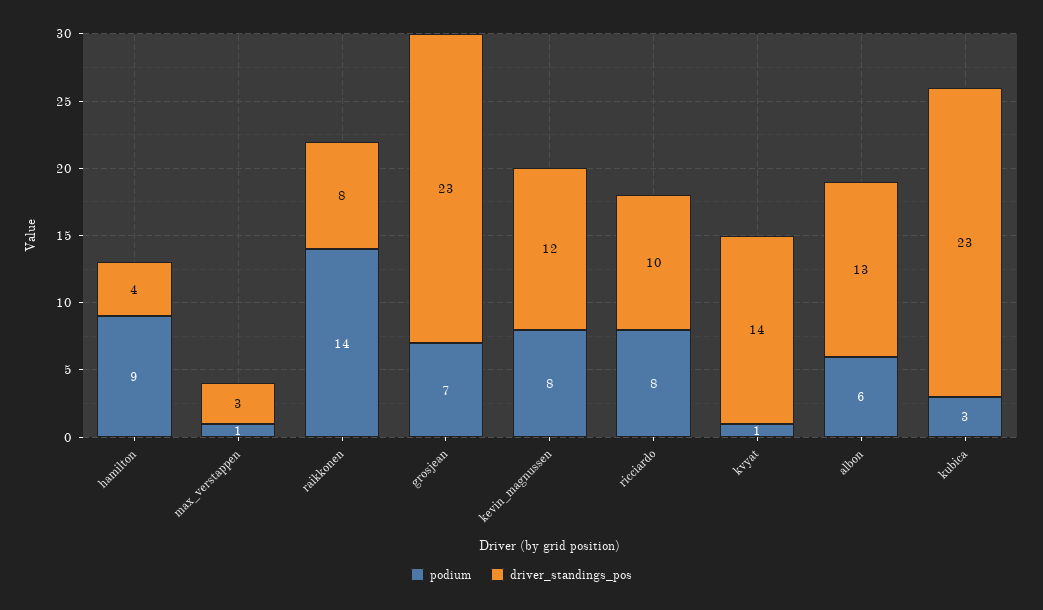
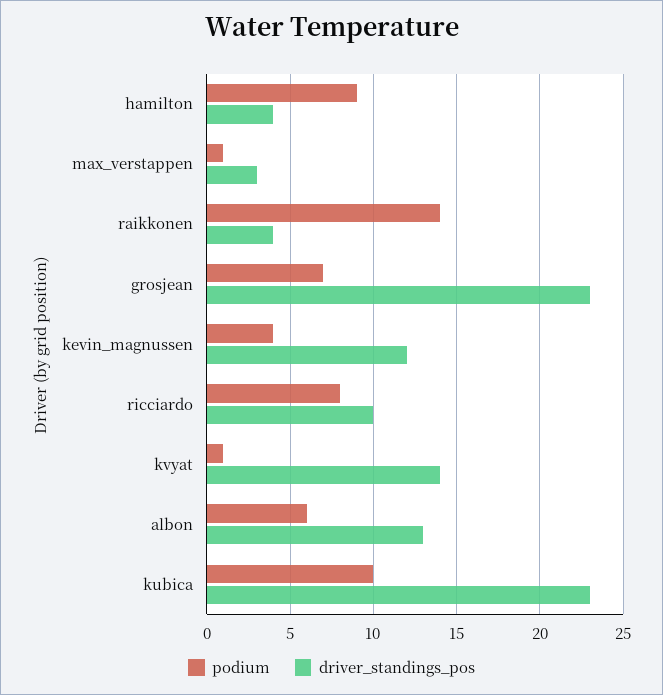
  {
    "podium": {
      "hamilton": 9,
      "max_verstappen": 1,
      "raikkonen": 14,
      "grosjean": 7,
-     "kevin_magnussen": 8,
+     "kevin_magnussen": 4,
      "ricciardo": 8,
      "kvyat": 1,
      "albon": 6,
-     "kubica": 3
+     "kubica": 10
    },
    "driver_standings_pos": {
      "hamilton": 4,
      "max_verstappen": 3,
-     "raikkonen": 8,
+     "raikkonen": 4,
      "grosjean": 23,
      "kevin_magnussen": 12,
      "ricciardo": 10,
      "kvyat": 14,
      "albon": 13,
      "kubica": 23
    }
  }

